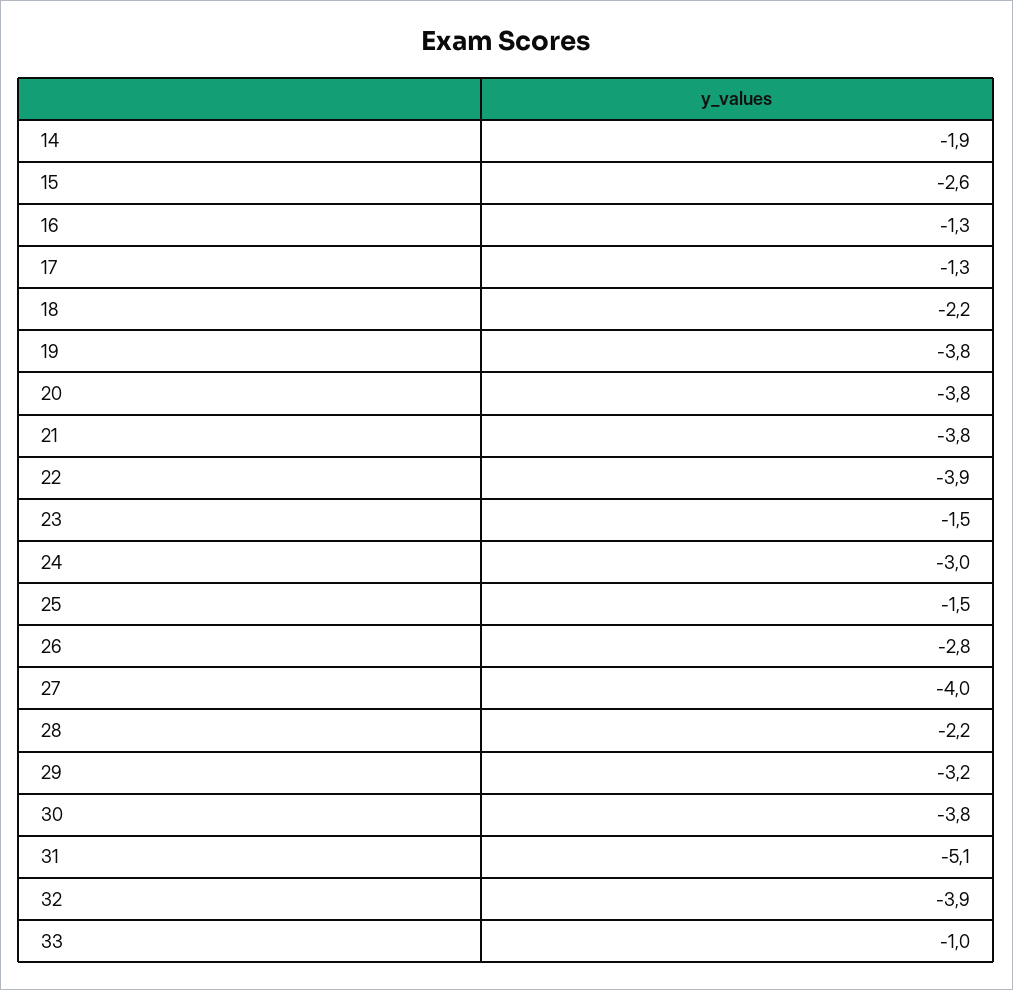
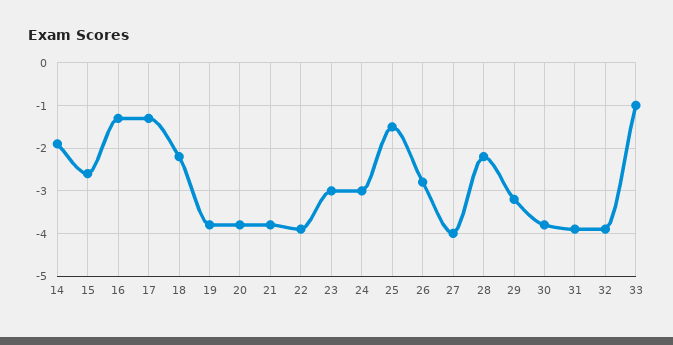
  {
    "14": -1.9,
    "15": -2.6,
    "16": -1.3,
    "17": -1.3,
    "18": -2.2,
    "19": -3.8,
    "20": -3.8,
    "21": -3.8,
    "22": -3.9,
-   "23": -1.5,
+   "23": -3,
    "24": -3,
    "25": -1.5,
    "26": -2.8,
    "27": -4,
    "28": -2.2,
    "29": -3.2,
    "30": -3.8,
-   "31": -5.1,
+   "31": -4,
    "32": -3.9,
    "33": -1
  }

